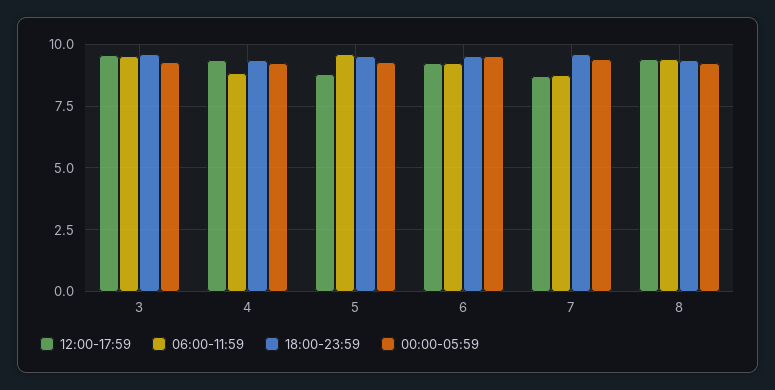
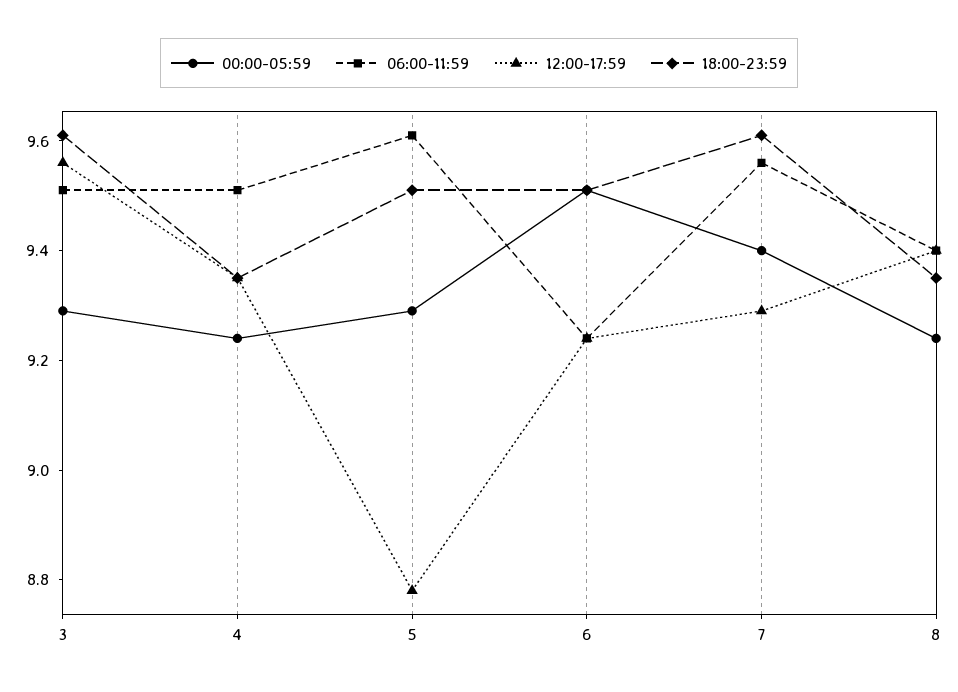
  {
    "12:00-17:59": {
      "3": 9.55,
      "4": 9.35,
      "5": 8.8,
      "6": 9.25,
-     "7": 8.75,
+     "7": 9.3,
      "8": 9.4
    },
    "06:00-11:59": {
      "3": 9.5,
-     "4": 8.75,
+     "4": 9.5,
      "5": 9.6,
      "6": 9.25,
-     "7": 8.75,
+     "7": 9.55,
      "8": 9.4
    },
    "18:00-23:59": {
      "3": 9.6,
      "4": 9.35,
      "5": 9.5,
      "6": 9.5,
      "7": 9.6,
      "8": 9.35
    },
    "00:00-05:59": {
      "3": 9.3,
      "4": 9.25,
      "5": 9.3,
      "6": 9.5,
      "7": 9.4,
      "8": 9.25
    }
  }

